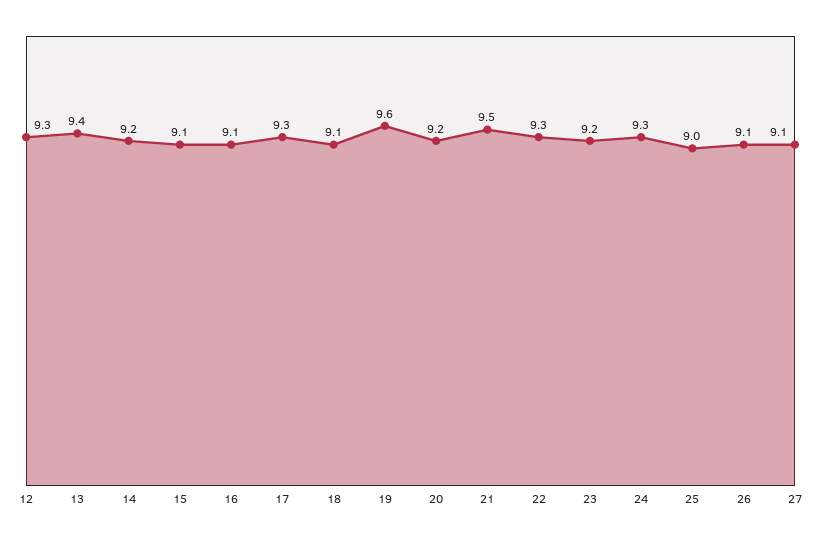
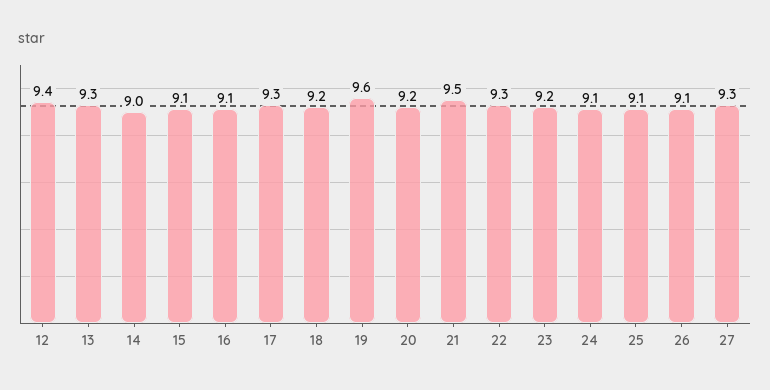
  {
-   "12": 9.3,
+   "12": 9.4,
-   "13": 9.4,
+   "13": 9.3,
-   "14": 9.2,
+   "14": 9,
    "15": 9.1,
    "16": 9.1,
    "17": 9.3,
-   "18": 9.1,
+   "18": 9.2,
    "19": 9.6,
    "20": 9.2,
    "21": 9.5,
    "22": 9.3,
    "23": 9.2,
-   "24": 9.3,
+   "24": 9.1,
-   "25": 9,
+   "25": 9.1,
    "26": 9.1,
-   "27": 9.1
+   "27": 9.3
  }

